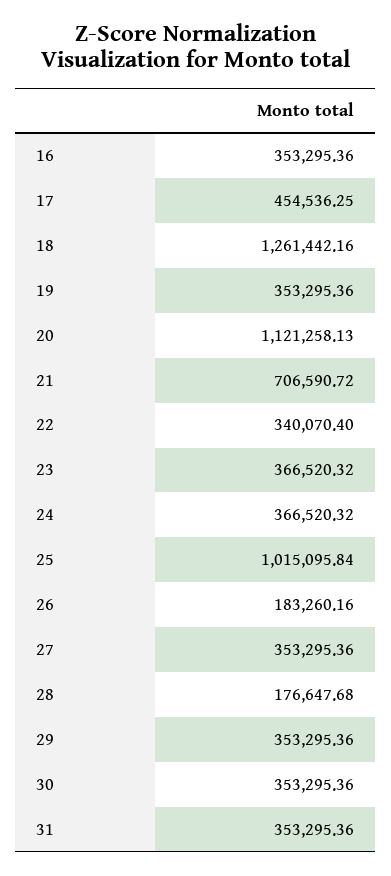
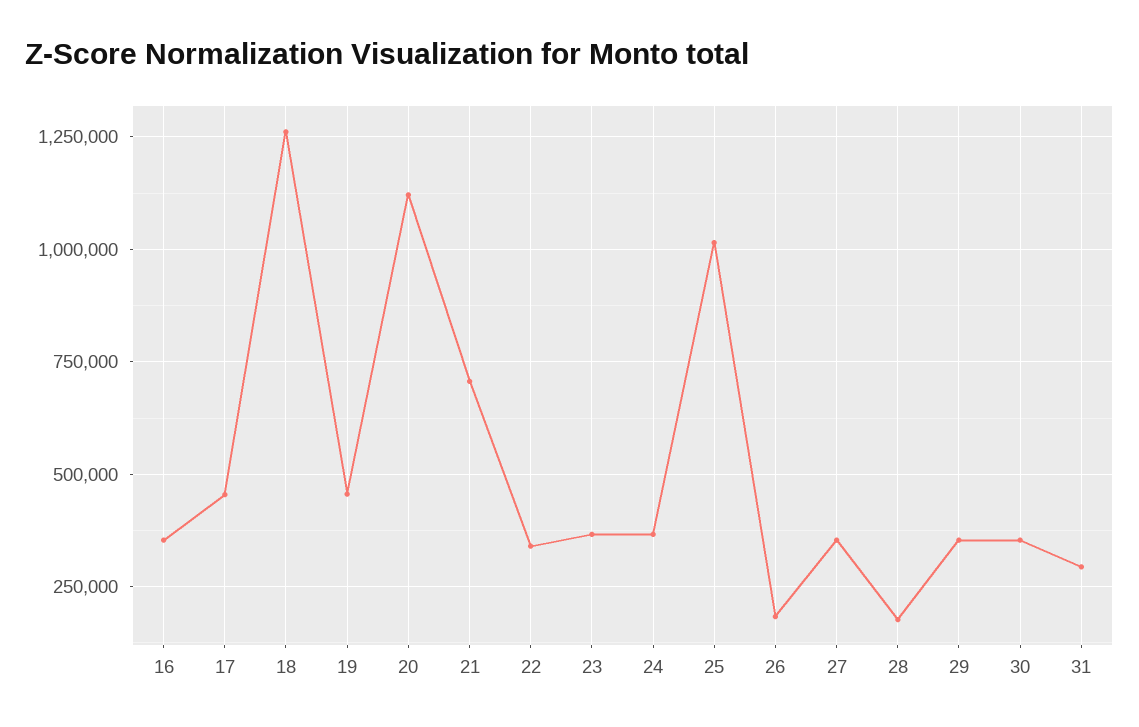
  {
    "16": 353295.36,
    "17": 454536.25,
    "18": 1261442.16,
-   "19": 353295.36,
+   "19": 450000,
    "20": 1121258.13,
    "21": 706590.72,
    "22": 340070.4,
    "23": 366520.32,
    "24": 366520.32,
    "25": 1015095.84,
    "26": 183260.16,
    "27": 353295.36,
    "28": 176647.68,
    "29": 353295.36,
    "30": 353295.36,
-   "31": 353295.36
+   "31": 300000
  }

